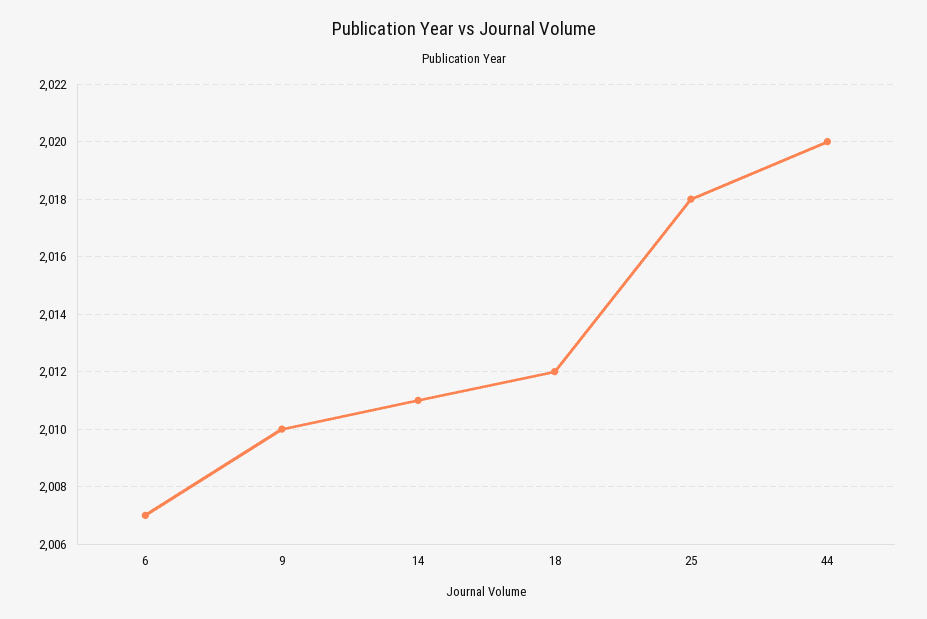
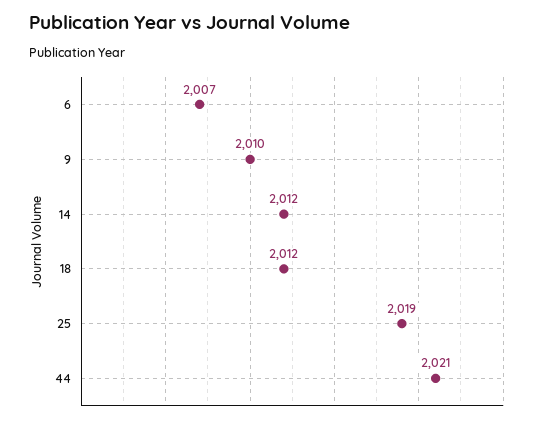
  {
    "6": 2007,
    "9": 2010,
-   "14": 2011,
+   "14": 2012,
    "18": 2012,
-   "25": 2018,
+   "25": 2019,
-   "44": 2020
+   "44": 2021
  }

